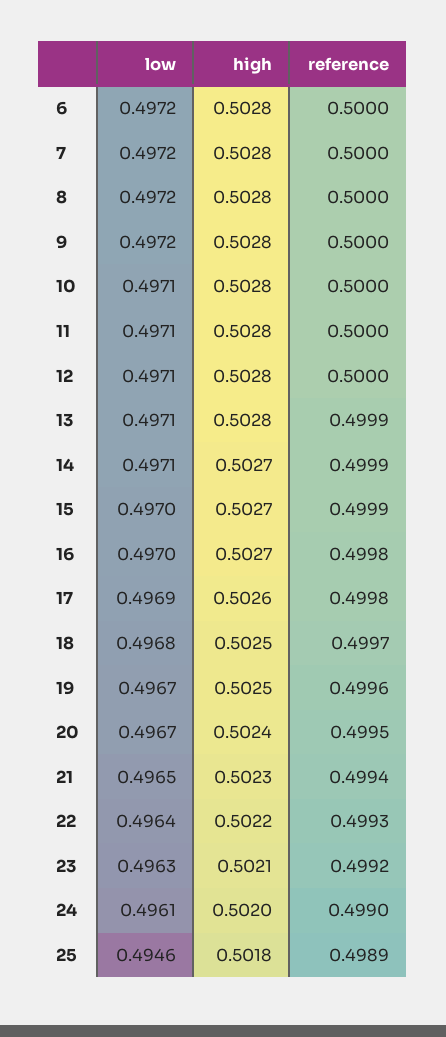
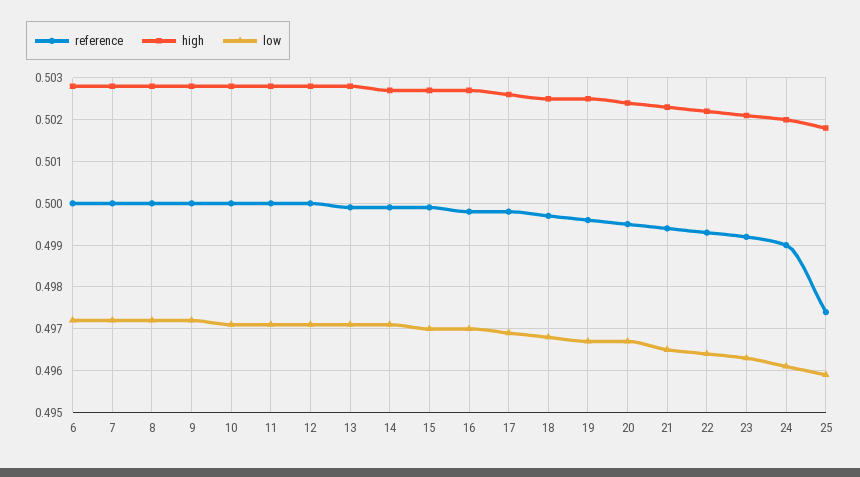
  {
    "low": {
      "6": 0.4972,
      "7": 0.4972,
      "8": 0.4972,
      "9": 0.4972,
      "10": 0.4971,
      "11": 0.4971,
      "12": 0.4971,
      "13": 0.4971,
      "14": 0.4971,
      "15": 0.497,
      "16": 0.497,
      "17": 0.4969,
      "18": 0.4968,
      "19": 0.4967,
      "20": 0.4967,
      "21": 0.4965,
      "22": 0.4964,
      "23": 0.4963,
      "24": 0.4961,
-     "25": 0.4946
+     "25": 0.496
    },
    "high": {
      "6": 0.5028,
      "7": 0.5028,
      "8": 0.5028,
      "9": 0.5028,
      "10": 0.5028,
      "11": 0.5028,
      "12": 0.5028,
      "13": 0.5028,
      "14": 0.5027,
      "15": 0.5027,
      "16": 0.5027,
      "17": 0.5026,
      "18": 0.5025,
      "19": 0.5025,
      "20": 0.5024,
      "21": 0.5023,
      "22": 0.5022,
      "23": 0.5021,
      "24": 0.502,
      "25": 0.5018
    },
    "reference": {
      "6": 0.5,
      "7": 0.5,
      "8": 0.5,
      "9": 0.5,
      "10": 0.5,
      "11": 0.5,
      "12": 0.5,
      "13": 0.4999,
      "14": 0.4999,
      "15": 0.4999,
      "16": 0.4998,
      "17": 0.4998,
      "18": 0.4997,
      "19": 0.4996,
      "20": 0.4995,
      "21": 0.4994,
      "22": 0.4993,
      "23": 0.4992,
      "24": 0.499,
-     "25": 0.4989
+     "25": 0.4975
    }
  }

